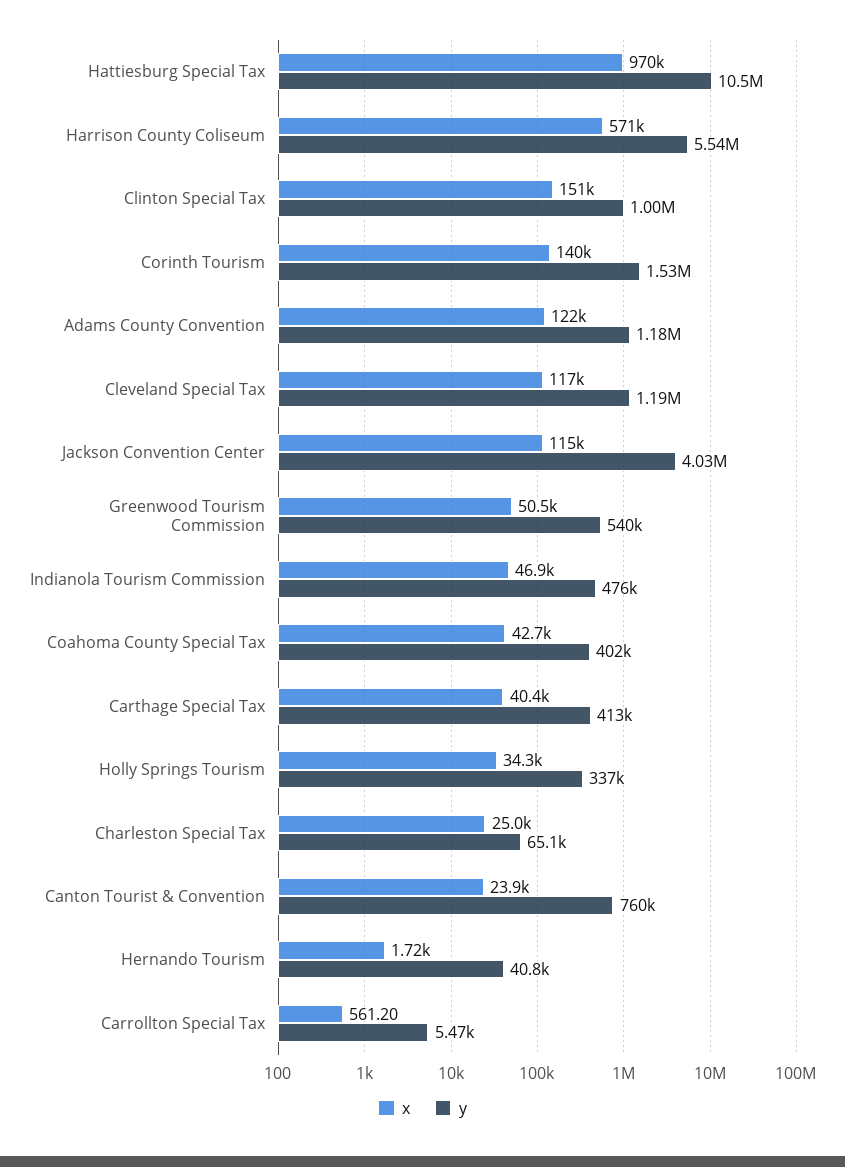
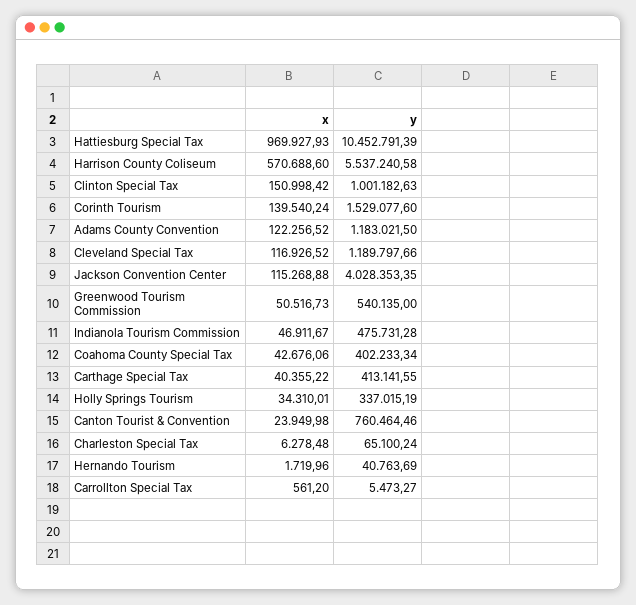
  {
    "x": {
      "Hattiesburg Special Tax": 969927.93,
      "Harrison County Coliseum": 570688.6,
      "Clinton Special Tax": 150998.42,
      "Corinth Tourism": 139540.24,
      "Adams County Convention": 122256.52,
      "Cleveland Special Tax": 116926.52,
      "Jackson Convention Center": 115268.88,
      "Greenwood Tourism Commission": 50516.73,
      "Indianola Tourism Commission": 46911.67,
      "Coahoma County Special Tax": 42676.06,
      "Carthage Special Tax": 40355.22,
      "Holly Springs Tourism": 34310.01,
-     "Charleston Special Tax": 25000,
+     "Charleston Special Tax": 6278.48,
      "Canton Tourist & Convention": 23949.98,
      "Hernando Tourism": 1719.96,
      "Carrollton Special Tax": 561.2
    },
    "y": {
      "Hattiesburg Special Tax": 10452791.39,
      "Harrison County Coliseum": 5537240.58,
      "Clinton Special Tax": 1001182.63,
      "Corinth Tourism": 1529077.6,
      "Adams County Convention": 1183021.5,
      "Cleveland Special Tax": 1189797.66,
      "Jackson Convention Center": 4028353.35,
      "Greenwood Tourism Commission": 540135,
      "Indianola Tourism Commission": 475731.28,
      "Coahoma County Special Tax": 402233.34,
      "Carthage Special Tax": 413141.55,
      "Holly Springs Tourism": 337015.19,
      "Charleston Special Tax": 65100.24,
      "Canton Tourist & Convention": 760464.46,
      "Hernando Tourism": 40763.69,
      "Carrollton Special Tax": 5473.27
    }
  }

